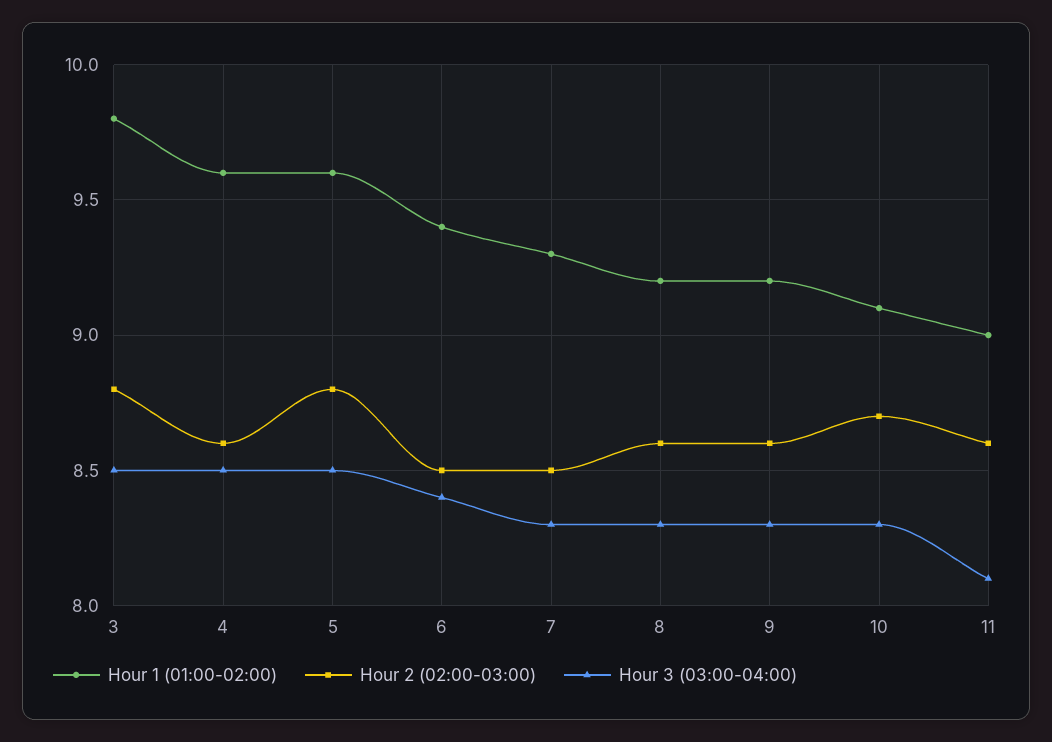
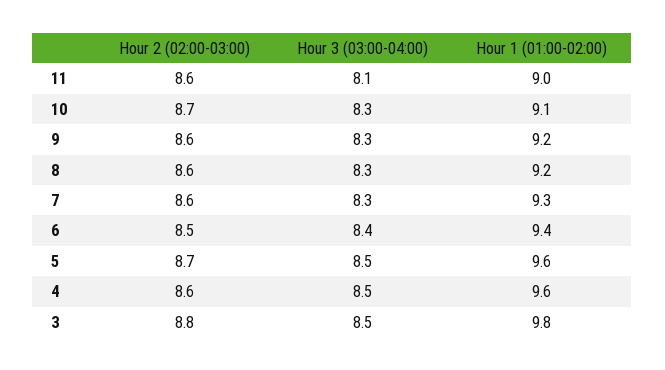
  {
    "Hour 1 (01:00-02:00)": {
      "3": 9.8,
      "4": 9.6,
      "5": 9.6,
      "6": 9.4,
      "7": 9.3,
      "8": 9.2,
      "9": 9.2,
      "10": 9.1,
      "11": 9
    },
    "Hour 2 (02:00-03:00)": {
      "3": 8.8,
      "4": 8.6,
-     "5": 8.8,
+     "5": 8.7,
      "6": 8.5,
-     "7": 8.5,
+     "7": 8.6,
      "8": 8.6,
      "9": 8.6,
      "10": 8.7,
      "11": 8.6
    },
    "Hour 3 (03:00-04:00)": {
      "3": 8.5,
      "4": 8.5,
      "5": 8.5,
      "6": 8.4,
      "7": 8.3,
      "8": 8.3,
      "9": 8.3,
      "10": 8.3,
      "11": 8.1
    }
  }

